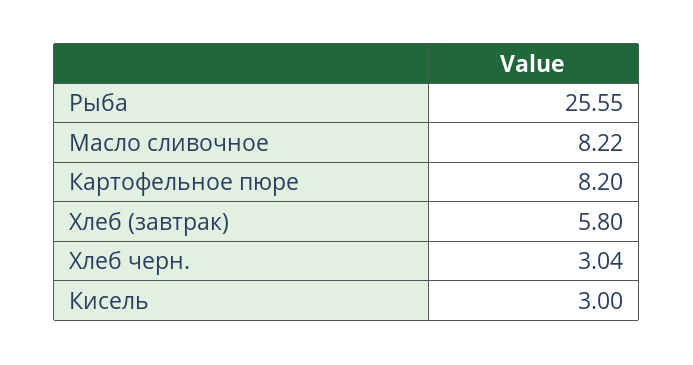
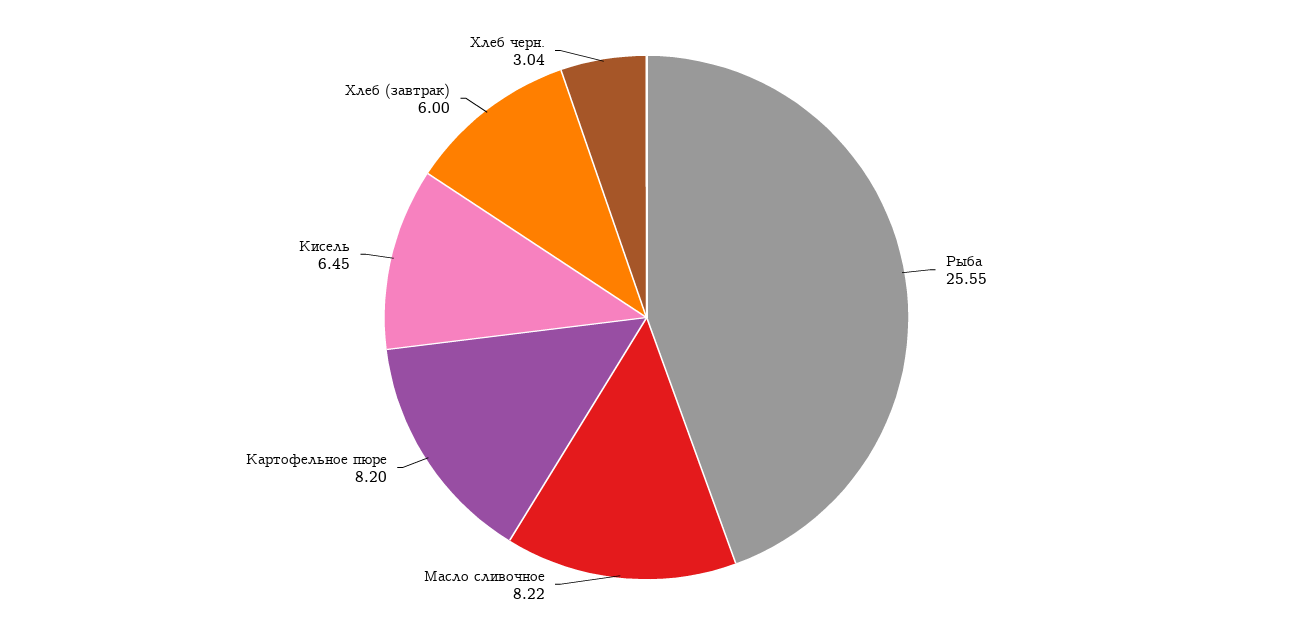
  {
    "Рыба": 25.55,
    "Масло сливочное": 8.22,
    "Картофельное пюре": 8.2,
-   "Хлеб (завтрак)": 5.8,
+   "Хлеб (завтрак)": 6,
    "Хлеб черн.": 3.04,
-   "Кисель": 3
+   "Кисель": 6.45
  }

